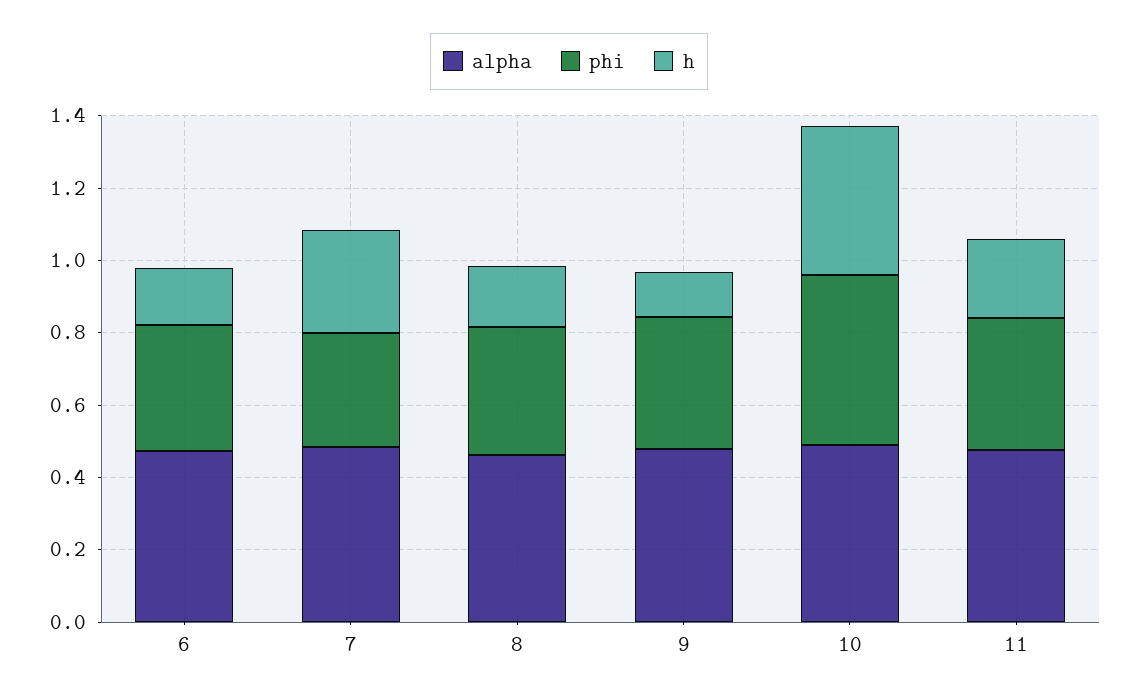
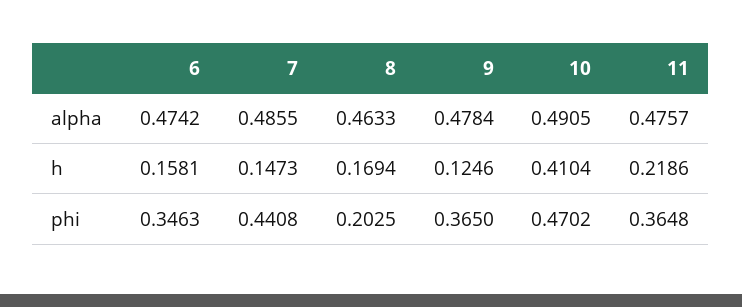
  {
    "alpha": {
      "6": 0.4742,
      "7": 0.4855,
      "8": 0.4633,
      "9": 0.4784,
      "10": 0.4905,
      "11": 0.4757
    },
    "phi": {
      "6": 0.3463,
-     "7": 0.3,
+     "7": 0.4408,
-     "8": 0.35,
+     "8": 0.2025,
      "9": 0.365,
      "10": 0.4702,
      "11": 0.3648
    },
    "h": {
      "6": 0.1581,
-     "7": 0.3,
+     "7": 0.1473,
      "8": 0.1694,
      "9": 0.1246,
      "10": 0.4104,
      "11": 0.2186
    }
  }

